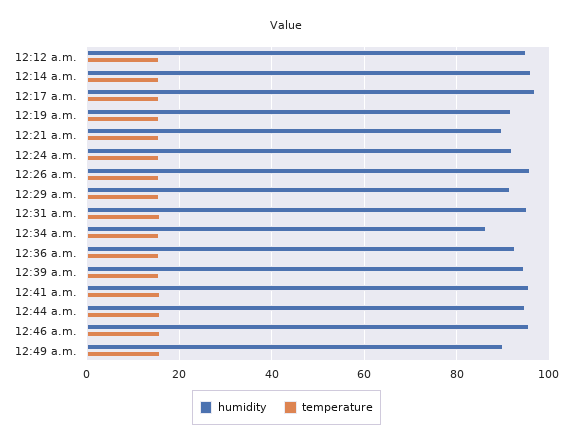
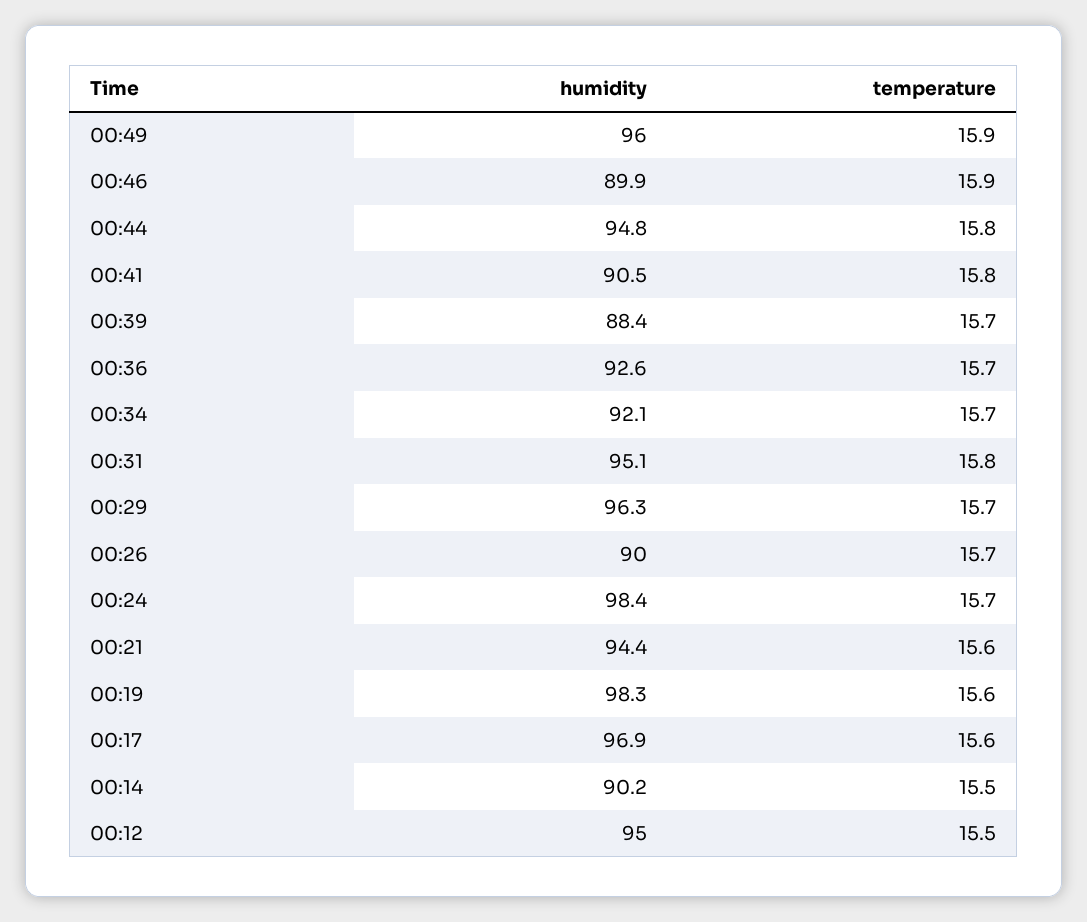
  {
    "humidity": {
      "12:12 a.m.": 95,
-     "12:14 a.m.": 96,
+     "12:14 a.m.": 90.2,
      "12:17 a.m.": 96.9,
-     "12:19 a.m.": 92,
+     "12:19 a.m.": 98.3,
-     "12:21 a.m.": 90,
+     "12:21 a.m.": 94.4,
-     "12:24 a.m.": 92,
+     "12:24 a.m.": 98.4,
-     "12:26 a.m.": 96,
+     "12:26 a.m.": 90,
-     "12:29 a.m.": 92,
+     "12:29 a.m.": 96.3,
      "12:31 a.m.": 95.1,
-     "12:34 a.m.": 86,
+     "12:34 a.m.": 92.1,
      "12:36 a.m.": 92.6,
-     "12:39 a.m.": 94,
+     "12:39 a.m.": 88.4,
-     "12:41 a.m.": 96,
+     "12:41 a.m.": 90.5,
      "12:44 a.m.": 94.8,
-     "12:46 a.m.": 96,
+     "12:46 a.m.": 89.9,
-     "12:49 a.m.": 90
+     "12:49 a.m.": 96
    },
    "temperature": {
      "12:12 a.m.": 15.5,
      "12:14 a.m.": 15.5,
      "12:17 a.m.": 15.6,
      "12:19 a.m.": 15.6,
      "12:21 a.m.": 15.6,
      "12:24 a.m.": 15.7,
      "12:26 a.m.": 15.7,
      "12:29 a.m.": 15.7,
      "12:31 a.m.": 15.8,
      "12:34 a.m.": 15.7,
      "12:36 a.m.": 15.7,
      "12:39 a.m.": 15.7,
      "12:41 a.m.": 15.8,
      "12:44 a.m.": 15.8,
      "12:46 a.m.": 15.9,
      "12:49 a.m.": 15.9
    }
  }

